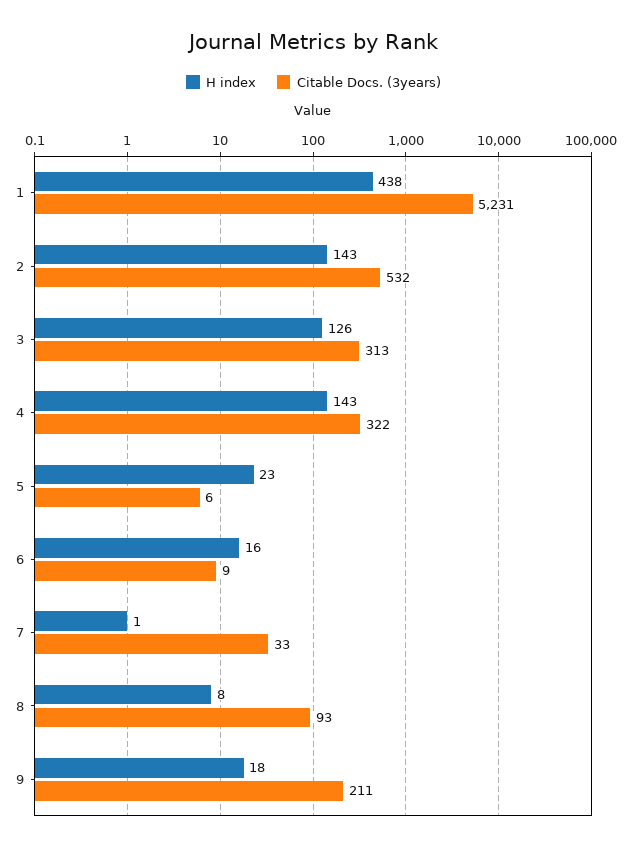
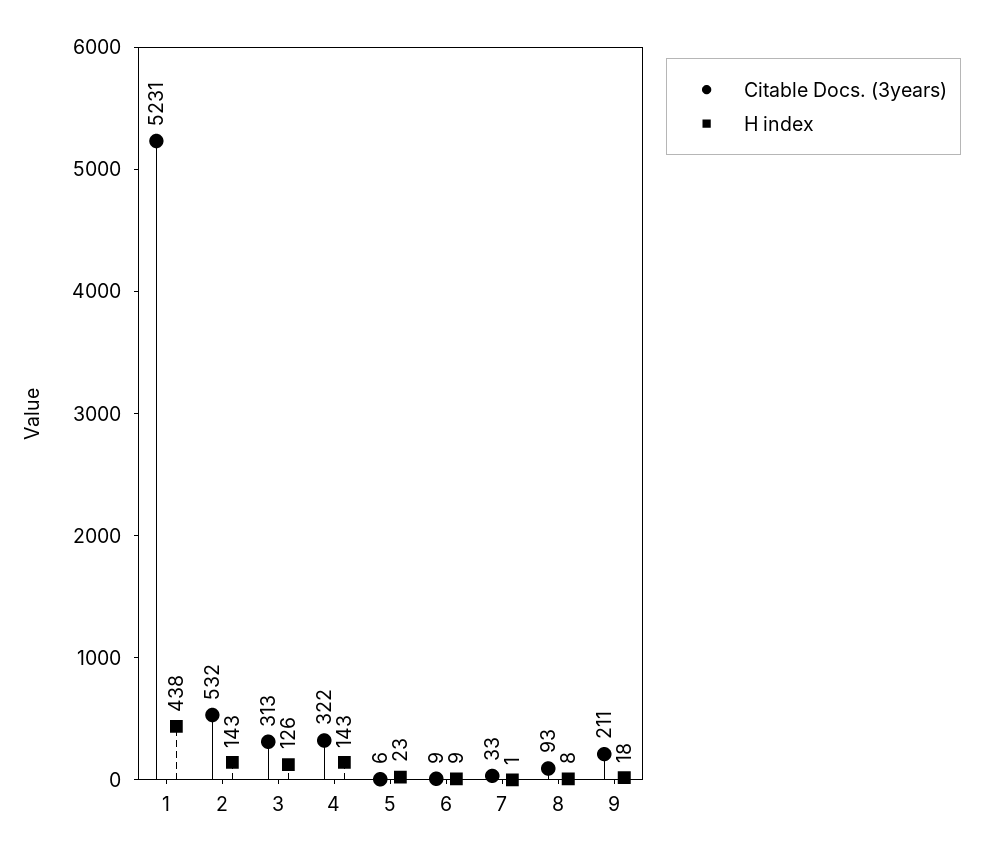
  {
    "H index": {
      "1": 438,
      "2": 143,
      "3": 126,
      "4": 143,
      "5": 23,
-     "6": 16,
+     "6": 9,
      "7": 1,
      "8": 8,
      "9": 18
    },
    "Citable Docs. (3years)": {
      "1": 5231,
      "2": 532,
      "3": 313,
      "4": 322,
      "5": 6,
      "6": 9,
      "7": 33,
      "8": 93,
      "9": 211
    }
  }

